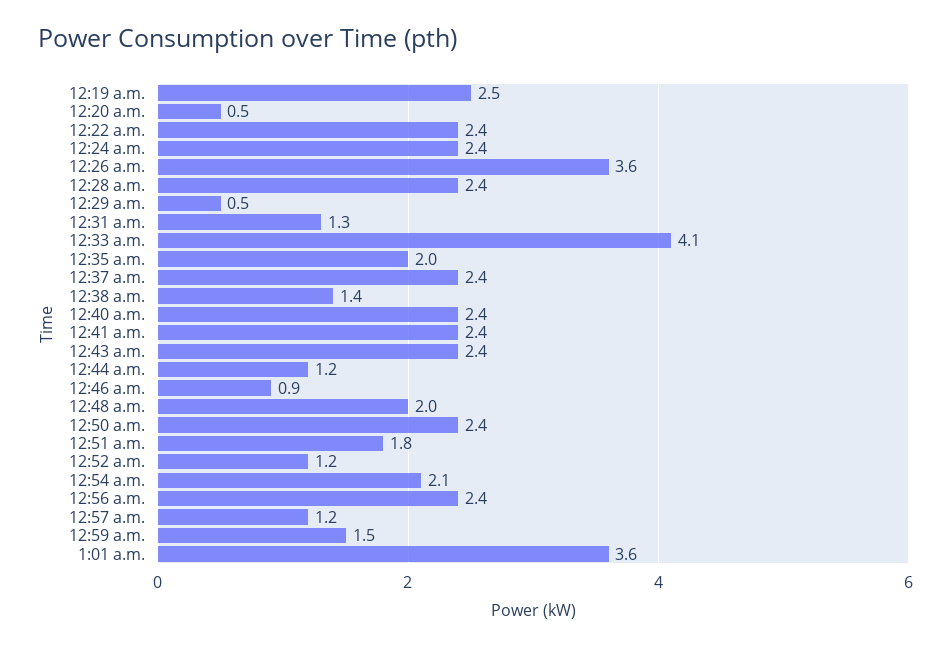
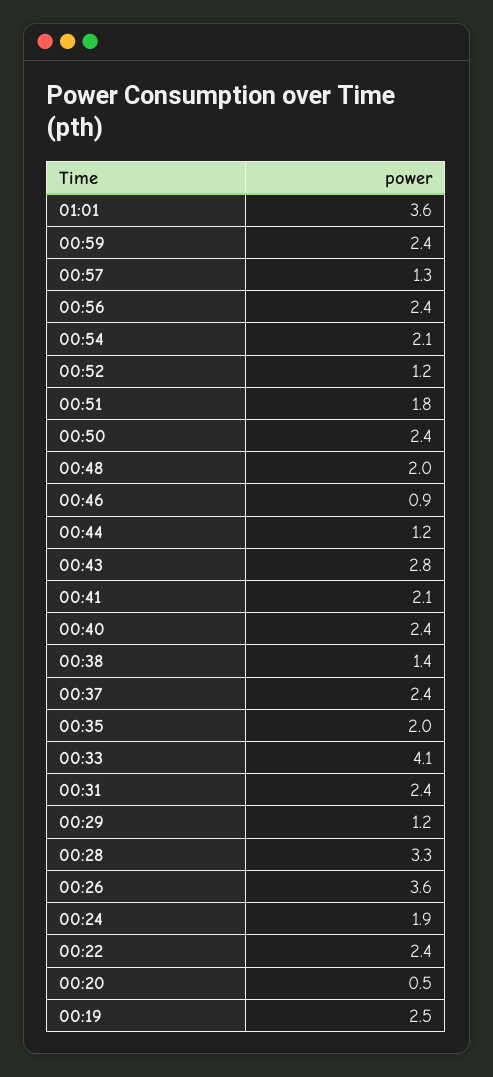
  {
    "12:19 a.m.": 2.5,
    "12:20 a.m.": 0.5,
    "12:22 a.m.": 2.4,
-   "12:24 a.m.": 2.4,
+   "12:24 a.m.": 1.9,
    "12:26 a.m.": 3.6,
-   "12:28 a.m.": 2.4,
+   "12:28 a.m.": 3.3,
-   "12:29 a.m.": 0.5,
+   "12:29 a.m.": 1.2,
-   "12:31 a.m.": 1.3,
+   "12:31 a.m.": 2.4,
    "12:33 a.m.": 4.1,
    "12:35 a.m.": 2,
    "12:37 a.m.": 2.4,
    "12:38 a.m.": 1.4,
    "12:40 a.m.": 2.4,
-   "12:41 a.m.": 2.4,
+   "12:41 a.m.": 2.1,
-   "12:43 a.m.": 2.4,
+   "12:43 a.m.": 2.8,
    "12:44 a.m.": 1.2,
    "12:46 a.m.": 0.9,
    "12:48 a.m.": 2,
    "12:50 a.m.": 2.4,
    "12:51 a.m.": 1.8,
    "12:52 a.m.": 1.2,
    "12:54 a.m.": 2.1,
    "12:56 a.m.": 2.4,
-   "12:57 a.m.": 1.2,
+   "12:57 a.m.": 1.3,
-   "12:59 a.m.": 1.5,
+   "12:59 a.m.": 2.4,
    "1:01 a.m.": 3.6
  }

